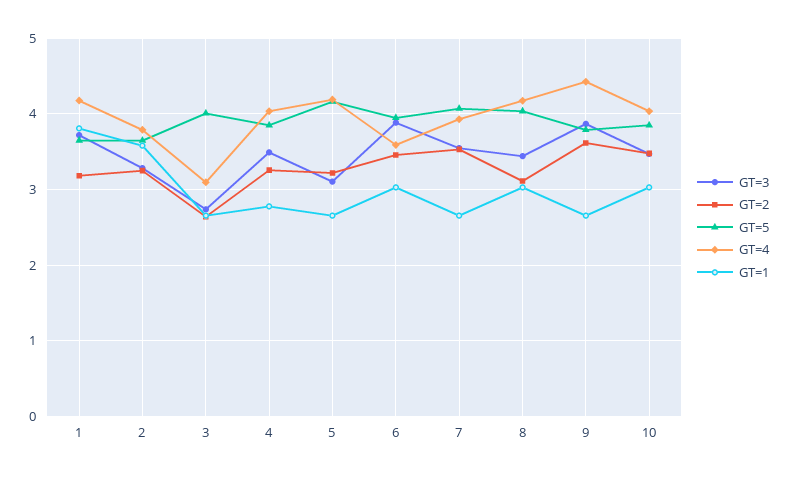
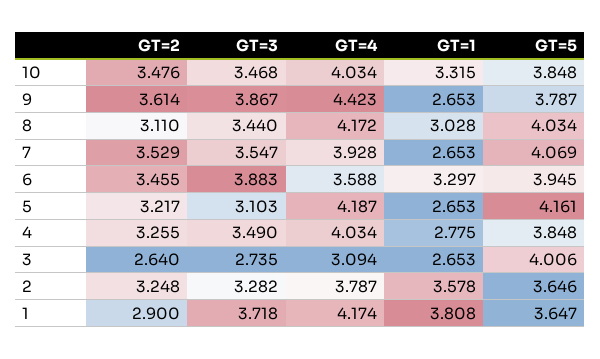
  {
    "GT=3": {
      "1": 3.718,
      "2": 3.282,
      "3": 2.735,
      "4": 3.49,
      "5": 3.103,
      "6": 3.883,
      "7": 3.547,
      "8": 3.44,
      "9": 3.867,
      "10": 3.468
    },
    "GT=2": {
-     "1": 3.2,
+     "1": 2.9,
      "2": 3.248,
      "3": 2.64,
      "4": 3.255,
      "5": 3.217,
      "6": 3.455,
      "7": 3.529,
      "8": 3.11,
      "9": 3.614,
      "10": 3.476
    },
    "GT=5": {
      "1": 3.647,
      "2": 3.646,
      "3": 4.006,
      "4": 3.848,
      "5": 4.161,
      "6": 3.945,
      "7": 4.069,
      "8": 4.034,
      "9": 3.787,
      "10": 3.848
    },
    "GT=4": {
      "1": 4.174,
      "2": 3.787,
      "3": 3.094,
      "4": 4.034,
      "5": 4.187,
      "6": 3.588,
      "7": 3.928,
      "8": 4.172,
      "9": 4.423,
      "10": 4.034
    },
    "GT=1": {
      "1": 3.808,
      "2": 3.578,
      "3": 2.653,
      "4": 2.775,
      "5": 2.653,
-     "6": 3,
+     "6": 3.297,
      "7": 2.653,
      "8": 3.028,
      "9": 2.653,
-     "10": 3
+     "10": 3.315
    }
  }

